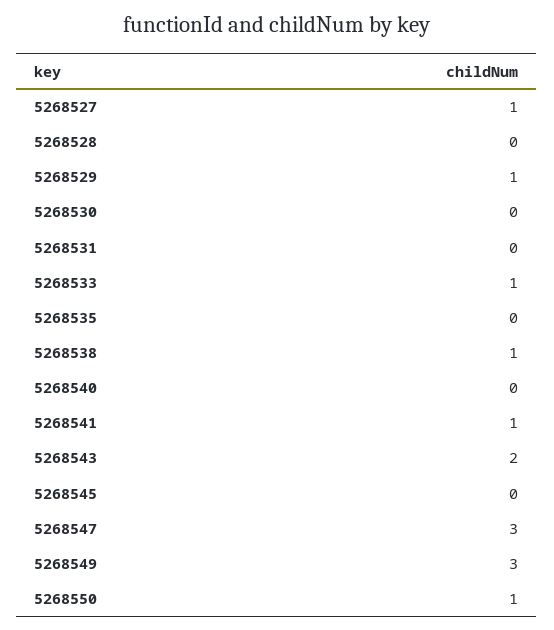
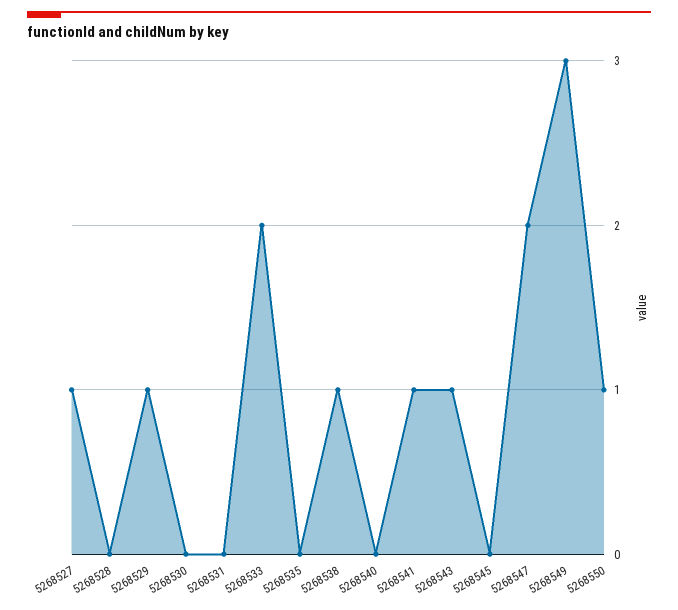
  {
    "5268527": 1,
    "5268528": 0,
    "5268529": 1,
    "5268530": 0,
    "5268531": 0,
-   "5268533": 1,
+   "5268533": 2,
    "5268535": 0,
    "5268538": 1,
    "5268540": 0,
    "5268541": 1,
-   "5268543": 2,
+   "5268543": 1,
    "5268545": 0,
-   "5268547": 3,
+   "5268547": 2,
    "5268549": 3,
    "5268550": 1
  }

